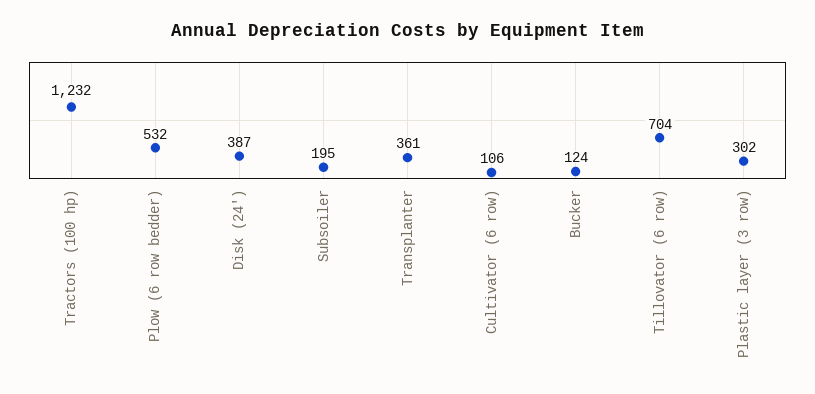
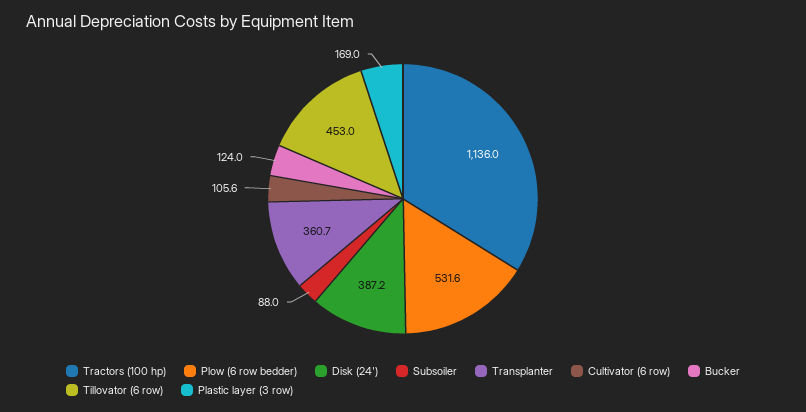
  {
-   "Tractors (100 hp)": 1232,
+   "Tractors (100 hp)": 1136,
    "Plow (6 row bedder)": 531.6,
    "Disk (24')": 387.2,
-   "Subsoiler": 195,
+   "Subsoiler": 88,
    "Transplanter": 360.7,
    "Cultivator (6 row)": 105.6,
    "Bucker": 124,
-   "Tillovator (6 row)": 704,
+   "Tillovator (6 row)": 453,
-   "Plastic layer (3 row)": 302
+   "Plastic layer (3 row)": 169
  }

